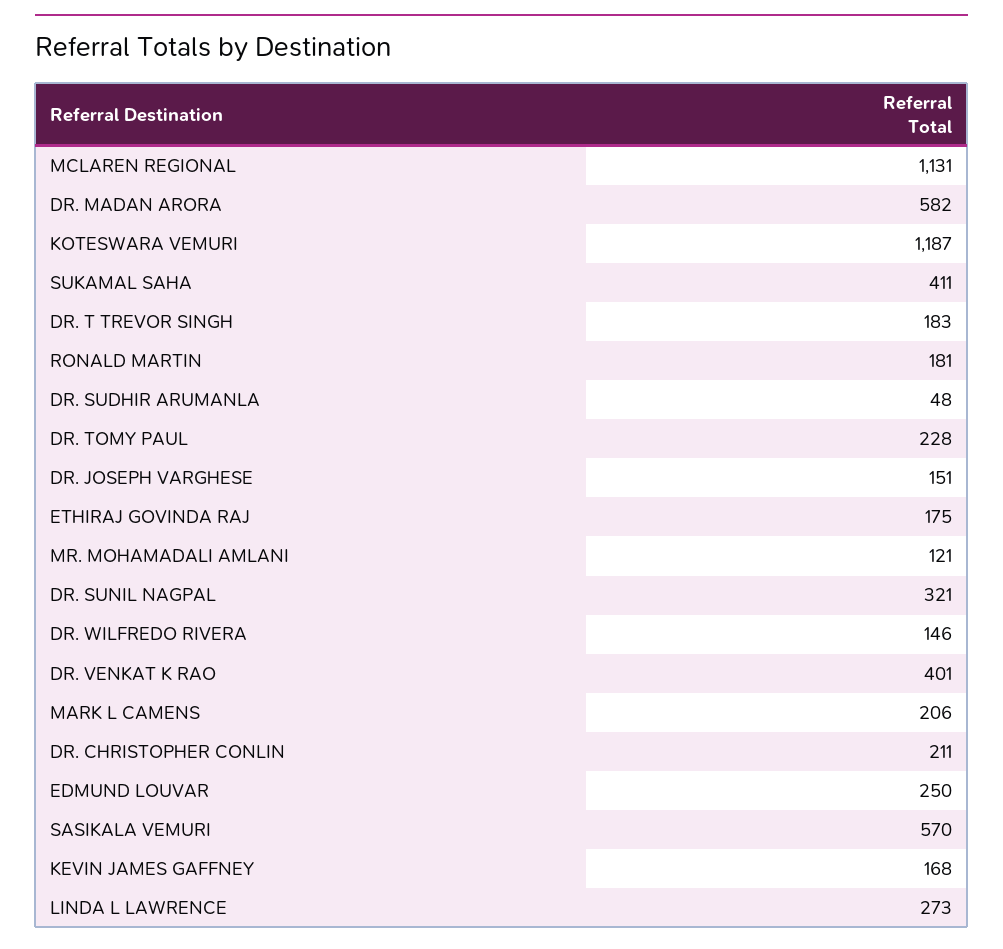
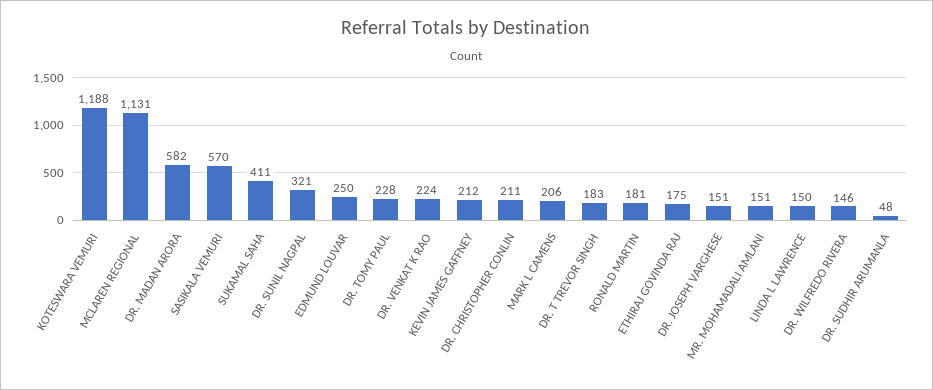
  {
    "MCLAREN REGIONAL": 1131,
    "DR. MADAN ARORA": 582,
-   "KOTESWARA VEMURI": 1187,
+   "KOTESWARA VEMURI": 1188,
    "SUKAMAL SAHA": 411,
    "DR. T TREVOR SINGH": 183,
    "RONALD MARTIN": 181,
    "DR. SUDHIR ARUMANLA": 48,
    "DR. TOMY PAUL": 228,
    "DR. JOSEPH VARGHESE": 151,
    "ETHIRAJ GOVINDA RAJ": 175,
-   "MR. MOHAMADALI AMLANI": 121,
+   "MR. MOHAMADALI AMLANI": 151,
    "DR. SUNIL NAGPAL": 321,
    "DR. WILFREDO RIVERA": 146,
-   "DR. VENKAT K RAO": 401,
+   "DR. VENKAT K RAO": 224,
    "MARK L CAMENS": 206,
    "DR. CHRISTOPHER CONLIN": 211,
    "EDMUND LOUVAR": 250,
    "SASIKALA VEMURI": 570,
-   "KEVIN JAMES GAFFNEY": 168,
+   "KEVIN JAMES GAFFNEY": 212,
-   "LINDA L LAWRENCE": 273
+   "LINDA L LAWRENCE": 150
  }

